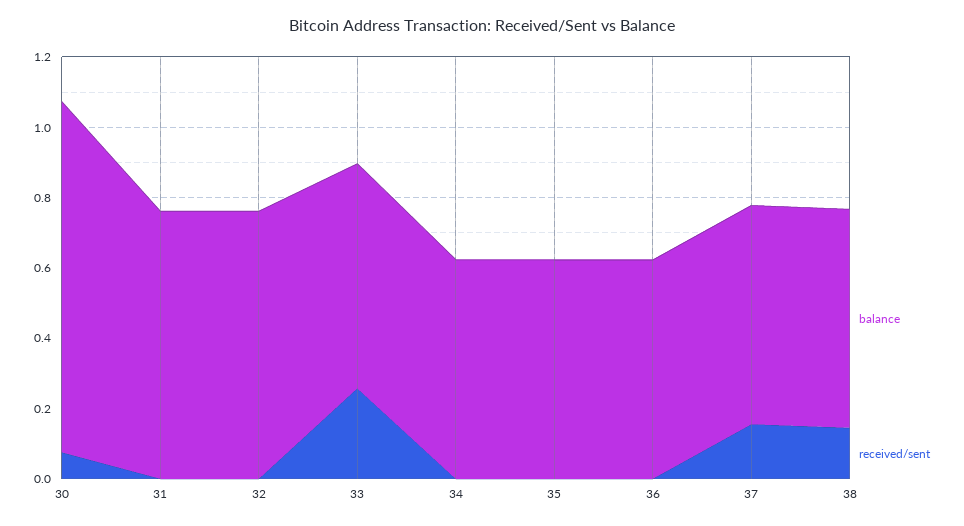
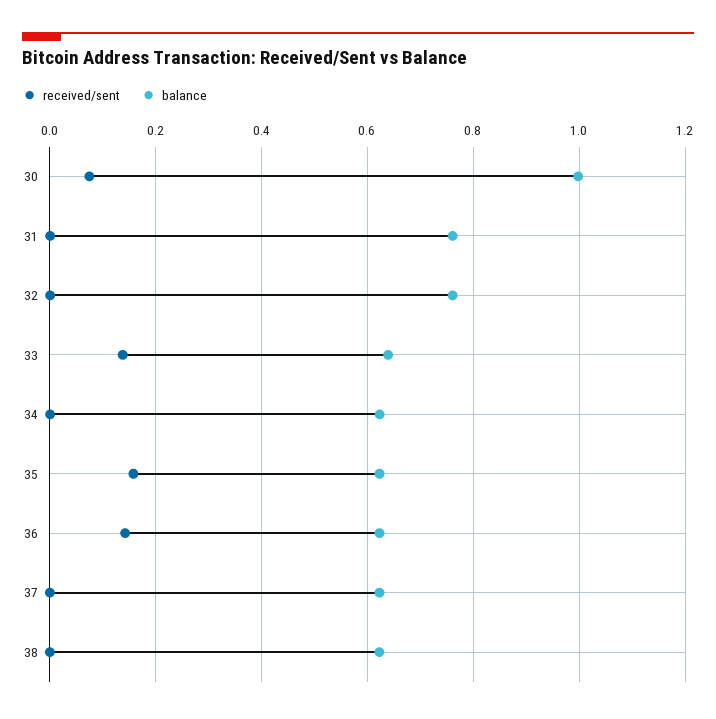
  {
    "balance": {
      "30": 1,
      "31": 0.76,
      "32": 0.76,
      "33": 0.64,
      "34": 0.62,
      "35": 0.62,
      "36": 0.62,
      "37": 0.62,
      "38": 0.62
    },
    "received/sent": {
      "30": 0.08,
      "31": 0,
      "32": 0,
-     "33": 0.25,
+     "33": 0.14,
      "34": 0,
-     "35": 0,
+     "35": 0.16,
-     "36": 0,
+     "36": 0.14,
-     "37": 0.15,
+     "37": 0,
-     "38": 0.15
+     "38": 0
    }
  }

